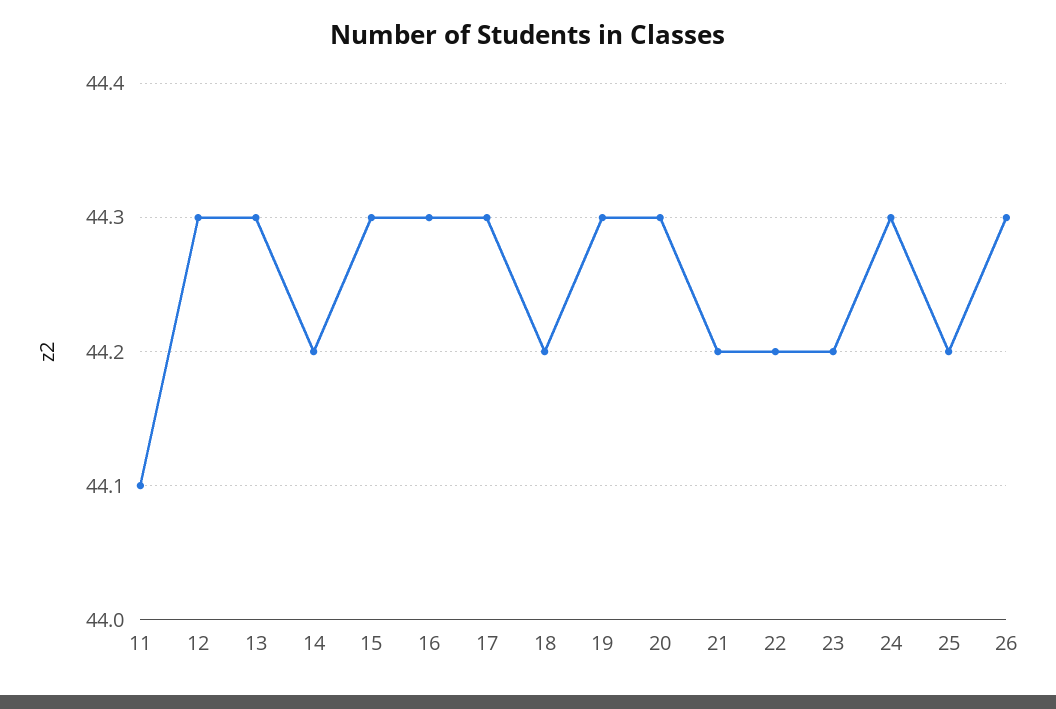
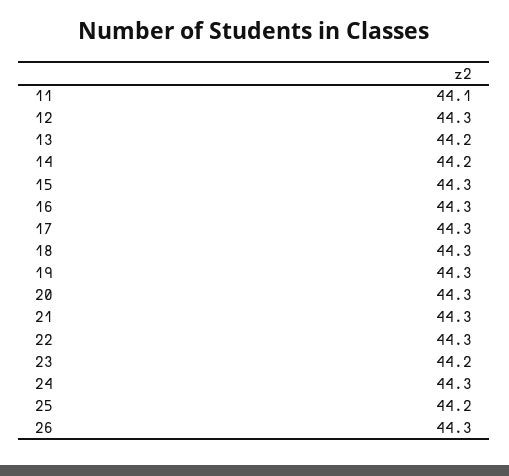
  {
    "11": 44.1,
    "12": 44.3,
-   "13": 44.3,
+   "13": 44.2,
    "14": 44.2,
    "15": 44.3,
    "16": 44.3,
    "17": 44.3,
-   "18": 44.2,
+   "18": 44.3,
    "19": 44.3,
    "20": 44.3,
-   "21": 44.2,
+   "21": 44.3,
-   "22": 44.2,
+   "22": 44.3,
    "23": 44.2,
    "24": 44.3,
    "25": 44.2,
    "26": 44.3
  }

